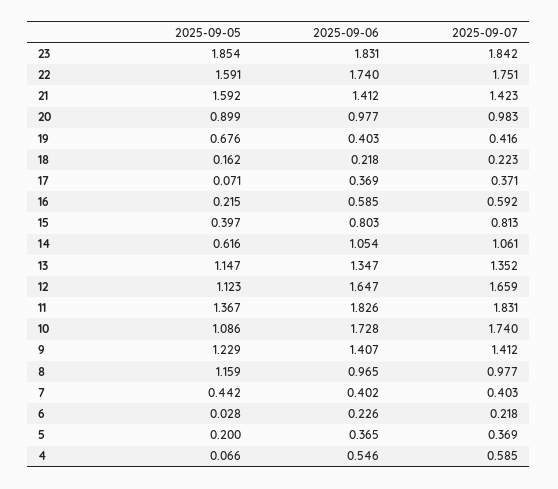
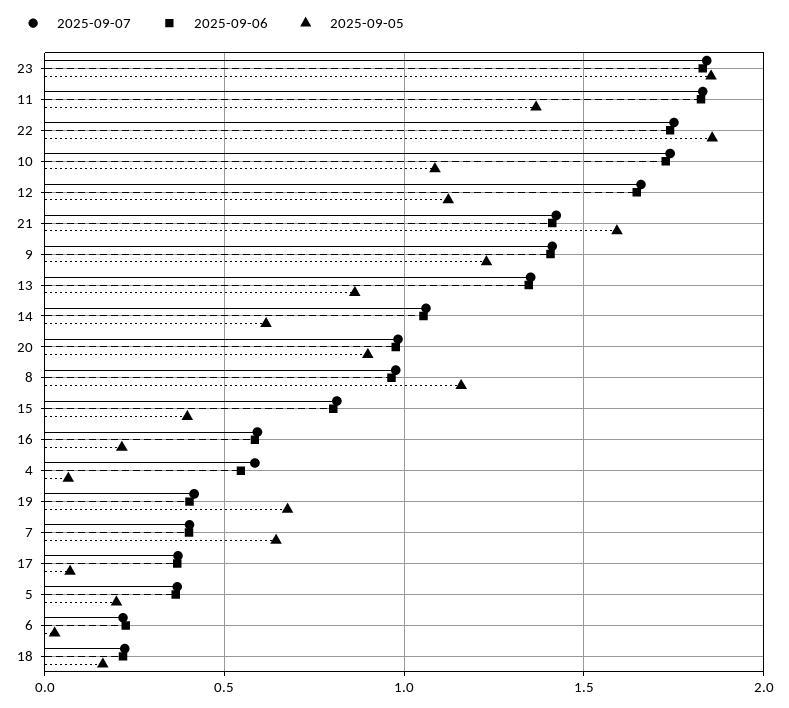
  {
    "2025-09-05": {
      "23": 1.854,
-     "22": 1.591,
+     "22": 1.85,
      "21": 1.592,
      "20": 0.899,
      "19": 0.676,
      "18": 0.162,
      "17": 0.071,
      "16": 0.215,
      "15": 0.397,
      "14": 0.616,
-     "13": 1.147,
+     "13": 0.85,
      "12": 1.123,
      "11": 1.367,
      "10": 1.086,
      "9": 1.229,
      "8": 1.159,
-     "7": 0.442,
+     "7": 0.65,
      "6": 0.028,
      "5": 0.2,
      "4": 0.066
    },
    "2025-09-06": {
      "23": 1.831,
      "22": 1.74,
      "21": 1.412,
      "20": 0.977,
      "19": 0.403,
      "18": 0.218,
      "17": 0.369,
      "16": 0.585,
      "15": 0.803,
      "14": 1.054,
      "13": 1.347,
      "12": 1.647,
      "11": 1.826,
      "10": 1.728,
      "9": 1.407,
      "8": 0.965,
      "7": 0.402,
      "6": 0.226,
      "5": 0.365,
      "4": 0.546
    },
    "2025-09-07": {
      "23": 1.842,
      "22": 1.751,
      "21": 1.423,
      "20": 0.983,
      "19": 0.416,
      "18": 0.223,
      "17": 0.371,
      "16": 0.592,
      "15": 0.813,
      "14": 1.061,
      "13": 1.352,
      "12": 1.659,
      "11": 1.831,
      "10": 1.74,
      "9": 1.412,
      "8": 0.977,
      "7": 0.403,
      "6": 0.218,
      "5": 0.369,
      "4": 0.585
    }
  }

